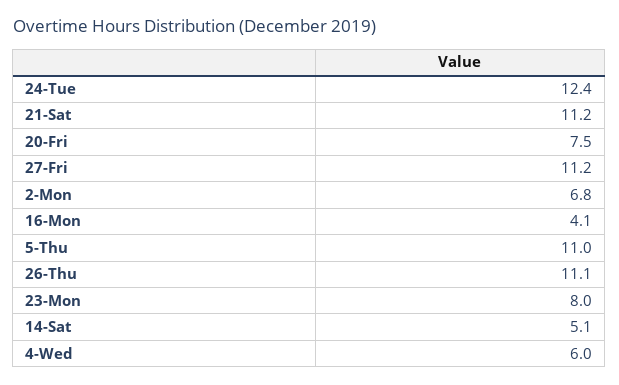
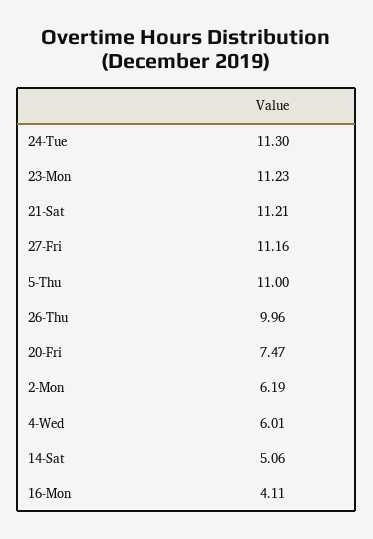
  {
-   "24-Tue": 12.4,
+   "24-Tue": 11.3,
    "21-Sat": 11.21,
    "20-Fri": 7.47,
    "27-Fri": 11.16,
-   "2-Mon": 6.8,
+   "2-Mon": 6.19,
    "16-Mon": 4.11,
    "5-Thu": 11,
-   "26-Thu": 11.1,
+   "26-Thu": 9.96,
-   "23-Mon": 8,
+   "23-Mon": 11.23,
    "14-Sat": 5.06,
    "4-Wed": 6.01
  }

